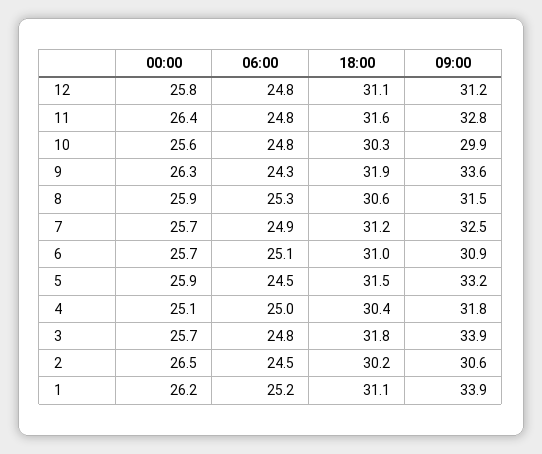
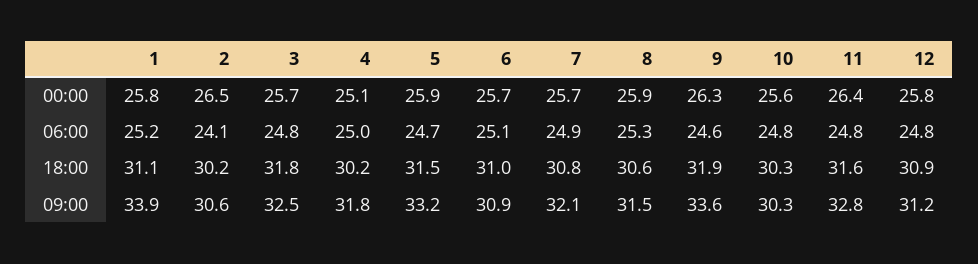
  {
    "00:00": {
      "12": 25.8,
      "11": 26.4,
      "10": 25.6,
      "9": 26.3,
      "8": 25.9,
      "7": 25.7,
      "6": 25.7,
      "5": 25.9,
      "4": 25.1,
      "3": 25.7,
      "2": 26.5,
-     "1": 26.2
+     "1": 25.8
    },
    "06:00": {
      "12": 24.8,
      "11": 24.8,
      "10": 24.8,
-     "9": 24.3,
+     "9": 24.6,
      "8": 25.3,
      "7": 24.9,
      "6": 25.1,
-     "5": 24.5,
+     "5": 24.7,
      "4": 25,
      "3": 24.8,
-     "2": 24.5,
+     "2": 24.1,
      "1": 25.2
    },
    "18:00": {
-     "12": 31.1,
+     "12": 30.9,
      "11": 31.6,
      "10": 30.3,
      "9": 31.9,
      "8": 30.6,
-     "7": 31.2,
+     "7": 30.8,
      "6": 31,
      "5": 31.5,
-     "4": 30.4,
+     "4": 30.2,
      "3": 31.8,
      "2": 30.2,
      "1": 31.1
    },
    "09:00": {
      "12": 31.2,
      "11": 32.8,
-     "10": 29.9,
+     "10": 30.3,
      "9": 33.6,
      "8": 31.5,
-     "7": 32.5,
+     "7": 32.1,
      "6": 30.9,
      "5": 33.2,
      "4": 31.8,
-     "3": 33.9,
+     "3": 32.5,
      "2": 30.6,
      "1": 33.9
    }
  }

